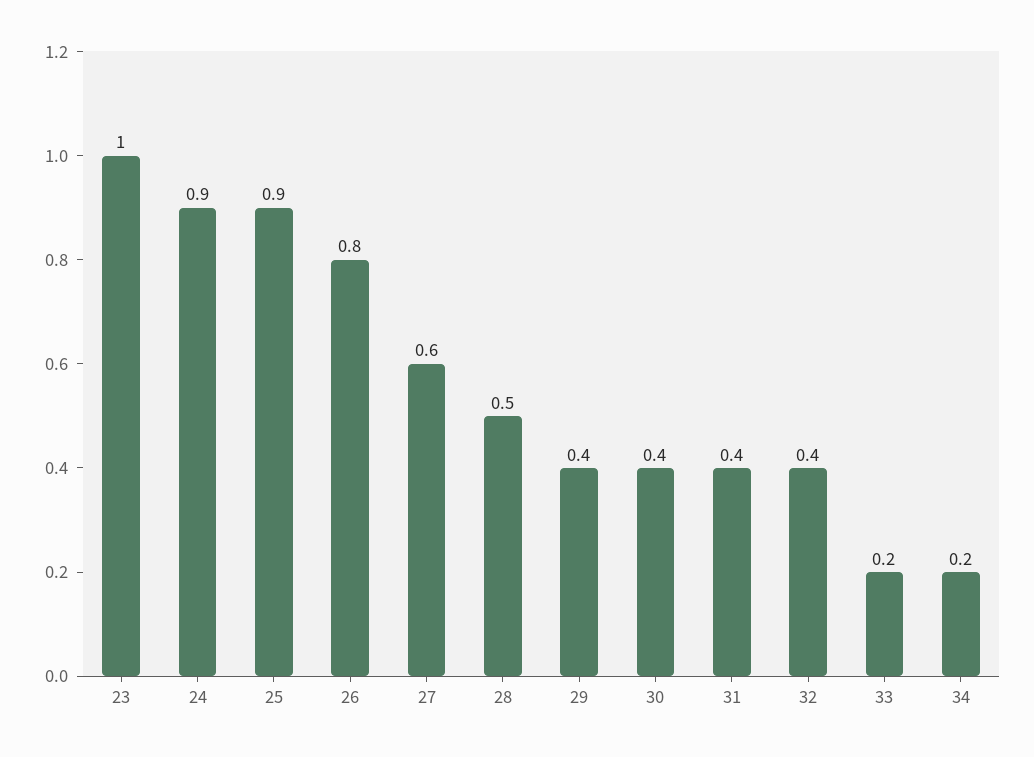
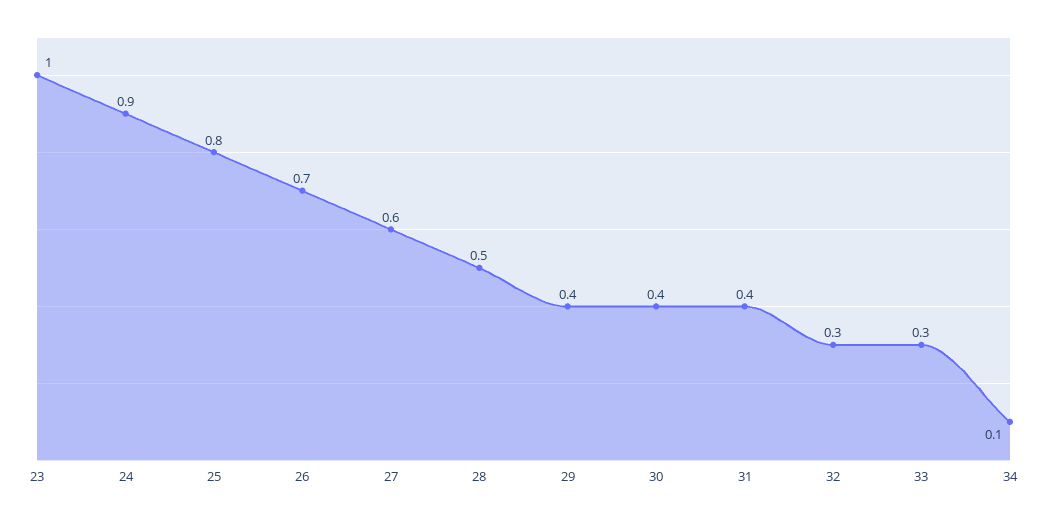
  {
    "23": 1,
    "24": 0.9,
-   "25": 0.9,
+   "25": 0.8,
-   "26": 0.8,
+   "26": 0.7,
    "27": 0.6,
    "28": 0.5,
    "29": 0.4,
    "30": 0.4,
    "31": 0.4,
-   "32": 0.4,
+   "32": 0.3,
-   "33": 0.2,
+   "33": 0.3,
-   "34": 0.2
+   "34": 0.1
  }

